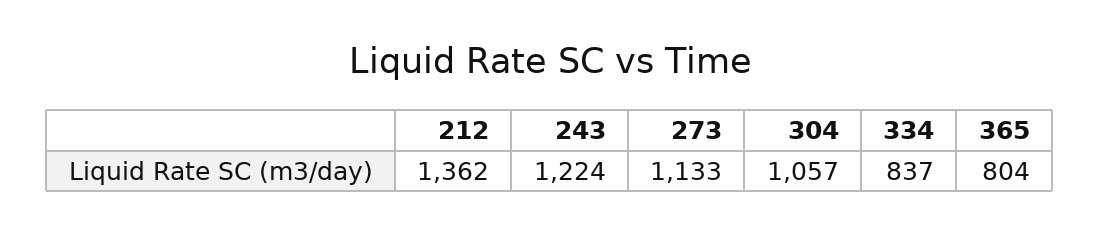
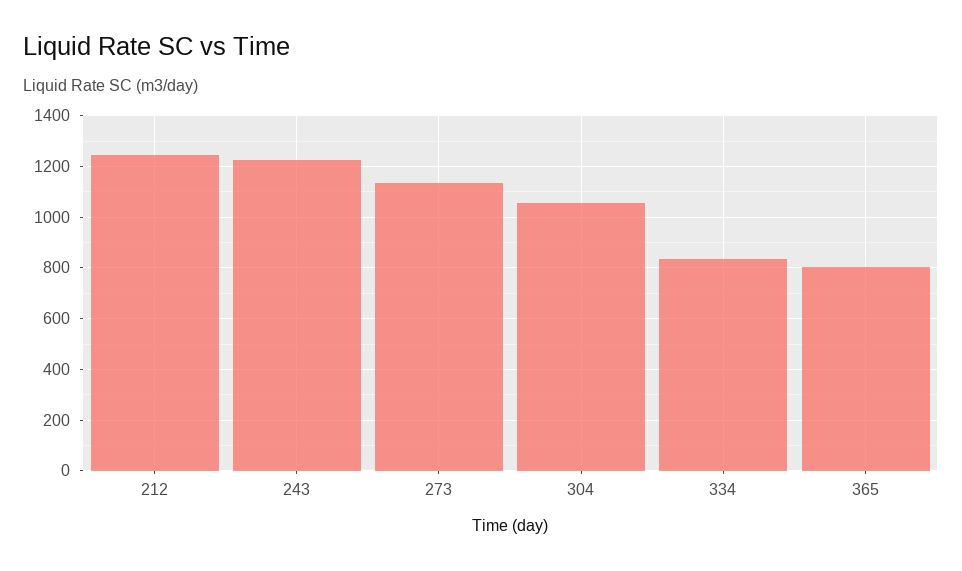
  {
-   "212": 1362,
+   "212": 1250,
    "243": 1224,
    "273": 1133,
    "304": 1057,
    "334": 837,
    "365": 804
  }

